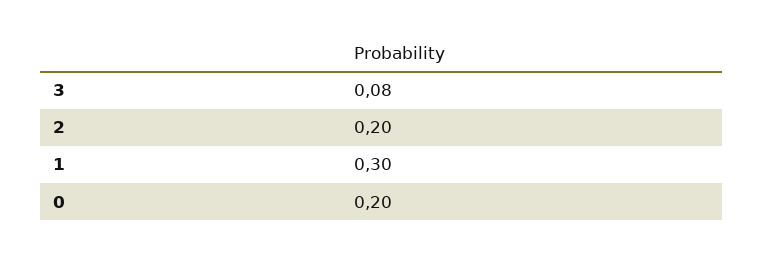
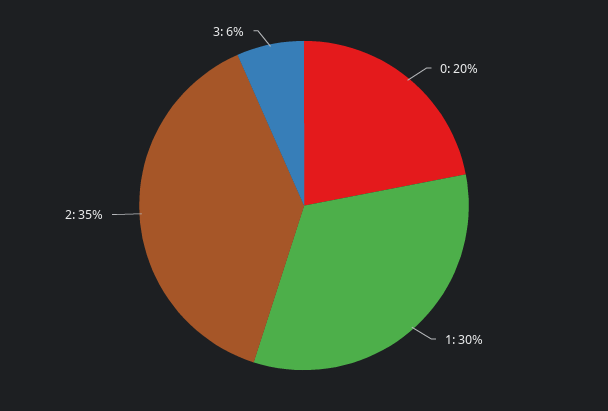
  {
-   "3": 0.08,
+   "3": 0.06,
-   "2": 0.2,
+   "2": 0.35,
    "1": 0.3,
    "0": 0.2
  }

